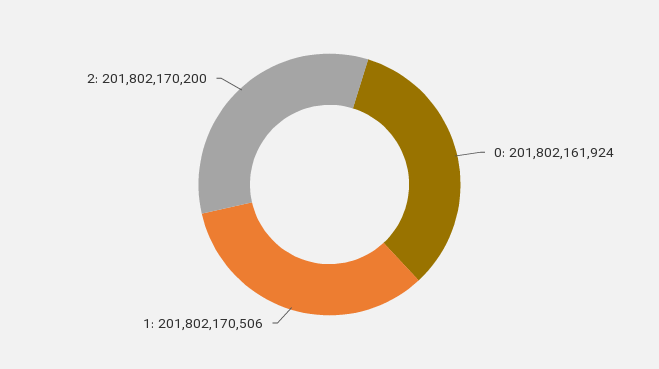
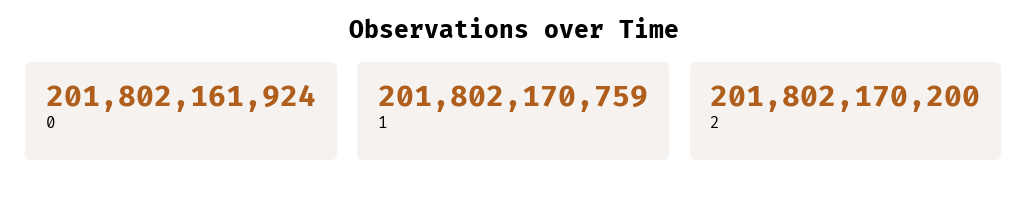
  {
    "0": 201802161924,
-   "1": 201802170506,
+   "1": 201802170759,
    "2": 201802170200
  }

